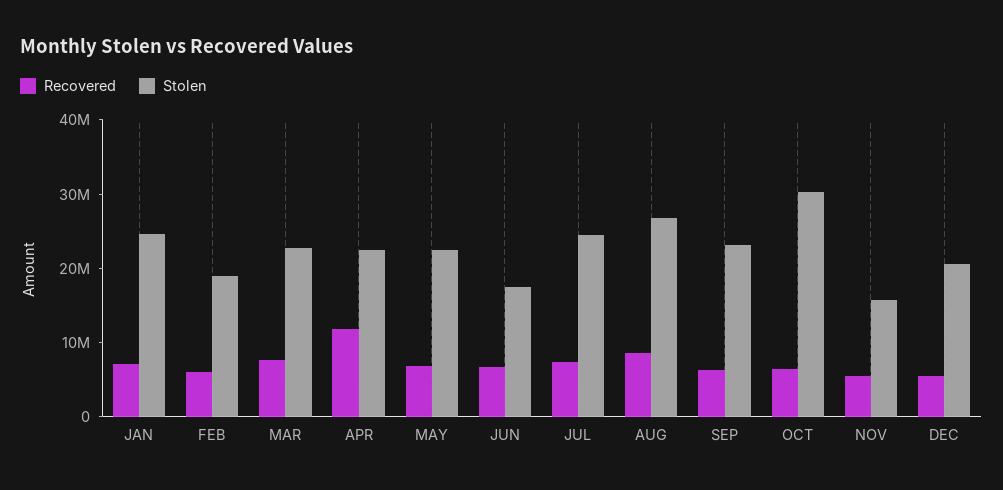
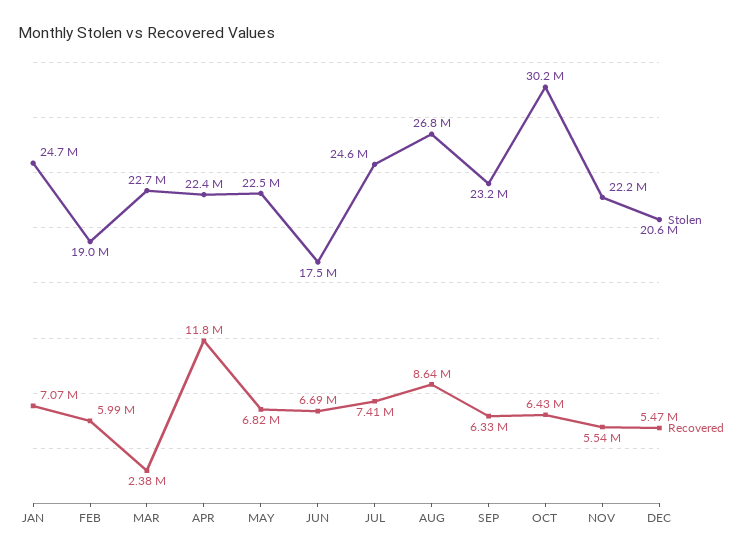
  {
    "Recovered": {
      "JAN": 7070000,
      "FEB": 5990000,
-     "MAR": 8000000,
+     "MAR": 2380000,
      "APR": 11800000,
      "MAY": 6820000,
      "JUN": 6690000,
      "JUL": 7410000,
      "AUG": 8640000,
      "SEP": 6330000,
      "OCT": 6430000,
      "NOV": 5540000,
      "DEC": 5470000
    },
    "Stolen": {
      "JAN": 24700000,
      "FEB": 19000000,
      "MAR": 22700000,
      "APR": 22400000,
      "MAY": 22500000,
      "JUN": 17500000,
      "JUL": 24600000,
      "AUG": 26800000,
      "SEP": 23200000,
      "OCT": 30200000,
-     "NOV": 16000000,
+     "NOV": 22200000,
      "DEC": 20600000
    }
  }

